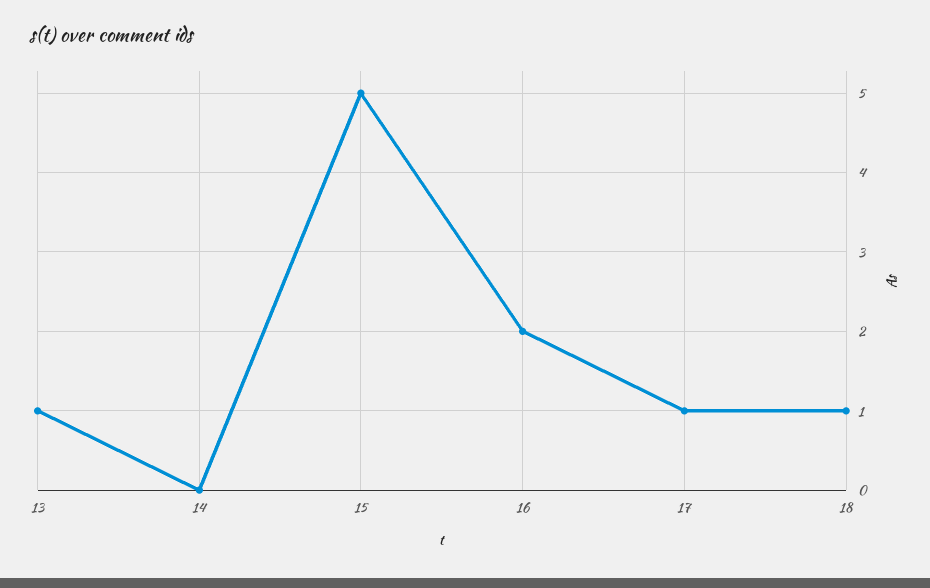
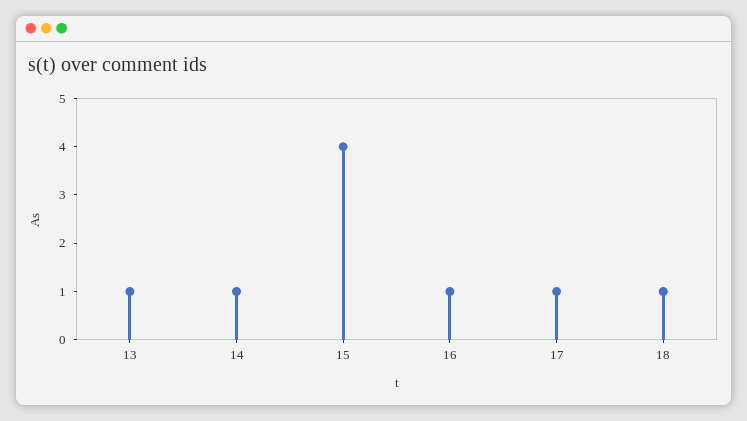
  {
    "13": 1,
-   "14": 0,
+   "14": 1,
-   "15": 5,
+   "15": 4,
-   "16": 2,
+   "16": 1,
    "17": 1,
    "18": 1
  }

